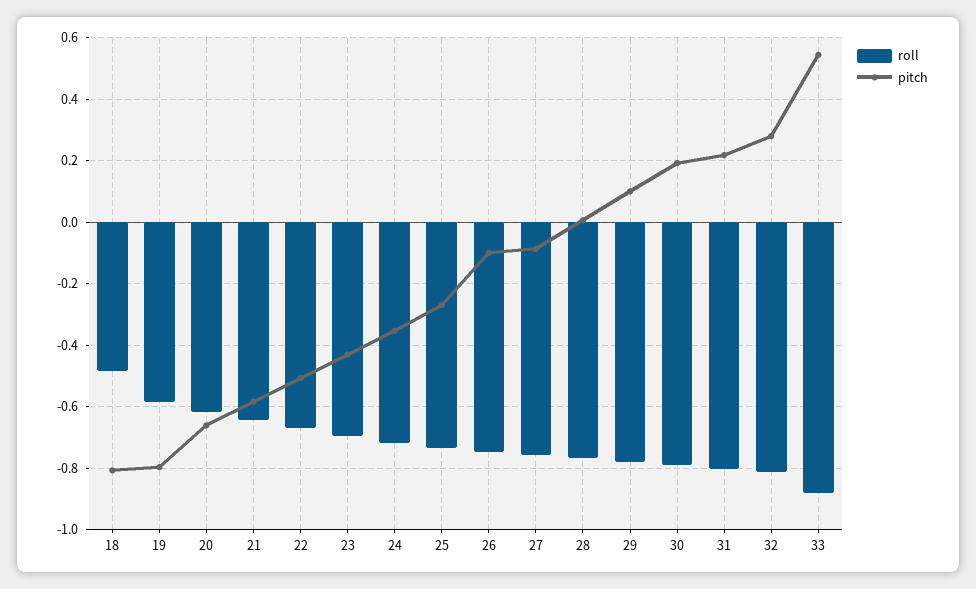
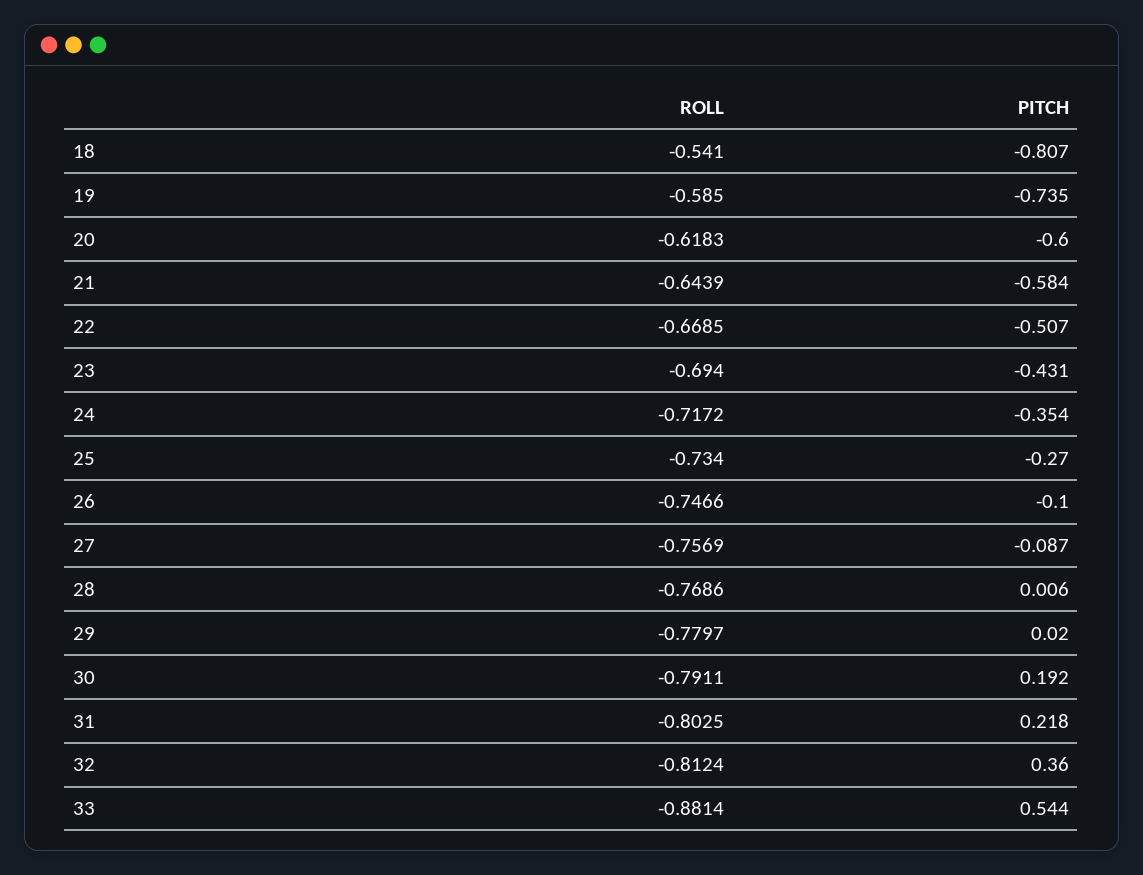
  {
    "roll": {
-     "18": -0.48,
+     "18": -0.541,
      "19": -0.585,
      "20": -0.6183,
      "21": -0.6439,
      "22": -0.6685,
      "23": -0.694,
      "24": -0.7172,
      "25": -0.734,
      "26": -0.7466,
      "27": -0.7569,
      "28": -0.7686,
      "29": -0.7797,
      "30": -0.7911,
      "31": -0.8025,
      "32": -0.8124,
      "33": -0.8814
    },
    "pitch": {
      "18": -0.807,
-     "19": -0.8,
+     "19": -0.735,
-     "20": -0.66,
+     "20": -0.6,
      "21": -0.584,
      "22": -0.507,
      "23": -0.431,
      "24": -0.354,
      "25": -0.27,
      "26": -0.1,
      "27": -0.087,
      "28": 0.006,
-     "29": 0.1,
+     "29": 0.02,
      "30": 0.192,
      "31": 0.218,
-     "32": 0.28,
+     "32": 0.36,
      "33": 0.544
    }
  }

